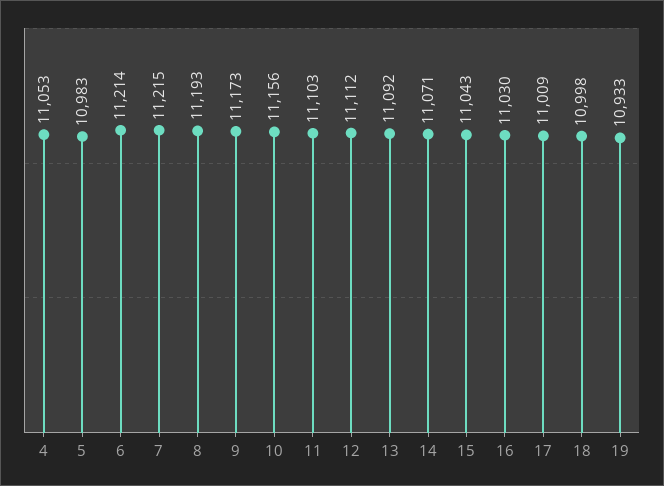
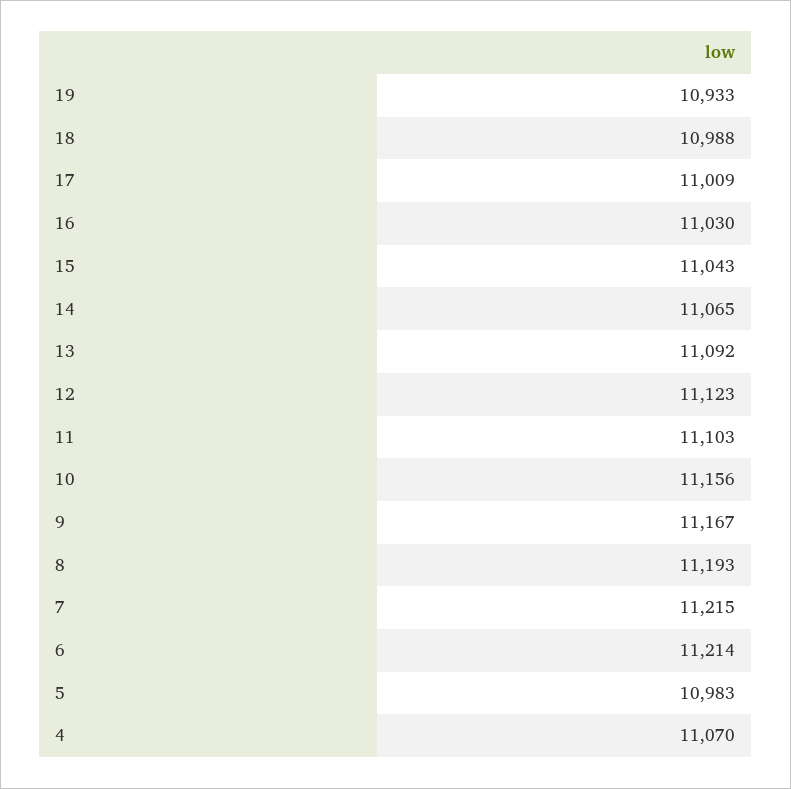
  {
-   "4": 11053,
+   "4": 11070,
    "5": 10983,
    "6": 11214,
    "7": 11215,
    "8": 11193,
-   "9": 11173,
+   "9": 11167,
    "10": 11156,
    "11": 11103,
-   "12": 11112,
+   "12": 11123,
    "13": 11092,
-   "14": 11071,
+   "14": 11065,
    "15": 11043,
    "16": 11030,
    "17": 11009,
-   "18": 10998,
+   "18": 10988,
    "19": 10933
  }

